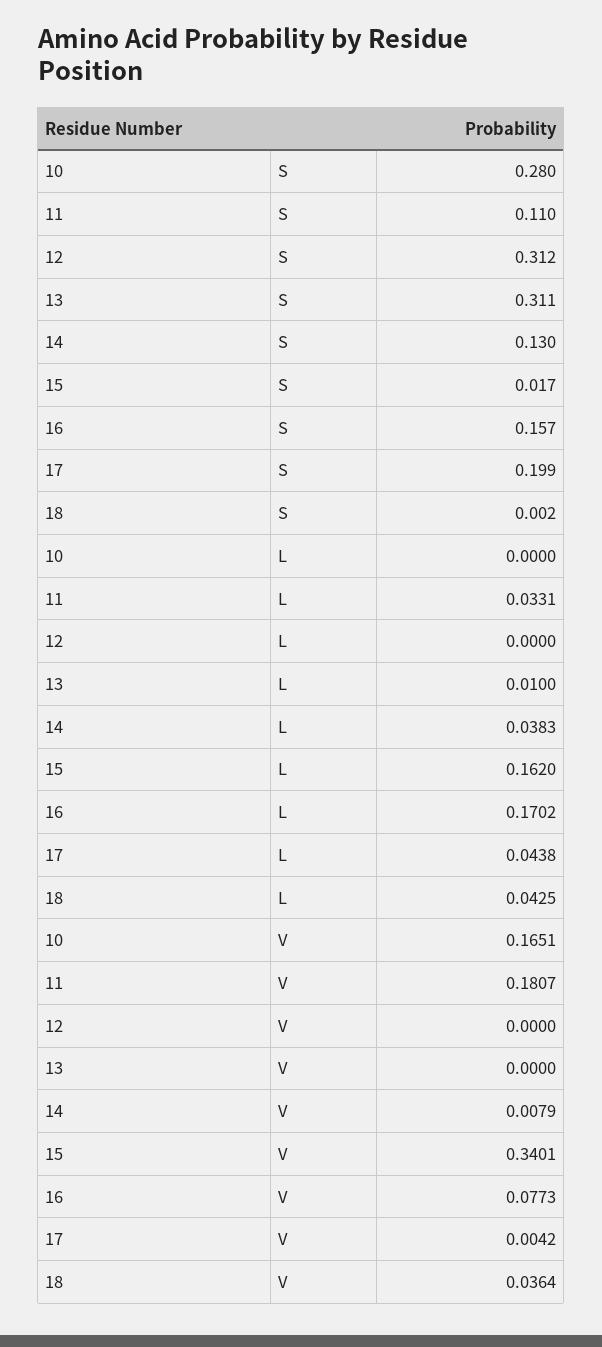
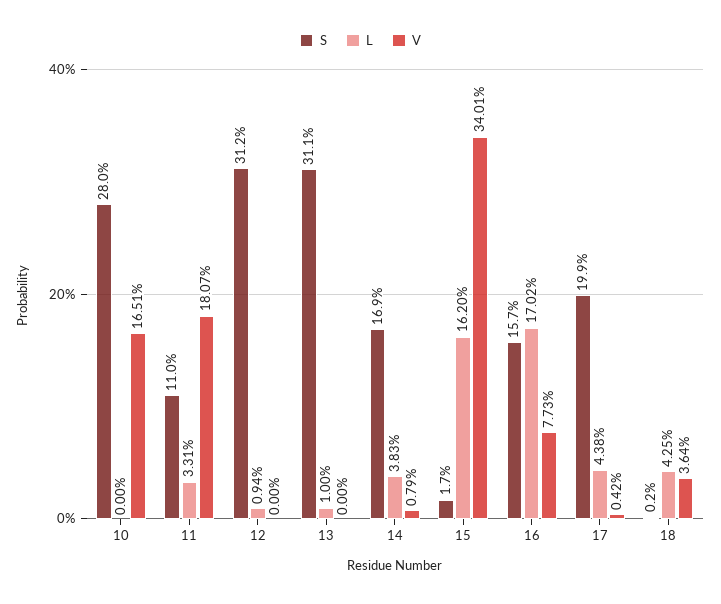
  {
    "S": {
      "10": 0.28,
      "11": 0.11,
      "12": 0.312,
      "13": 0.311,
-     "14": 0.13,
+     "14": 0.169,
      "15": 0.017,
      "16": 0.157,
      "17": 0.199,
      "18": 0.002
    },
    "L": {
      "10": 0,
      "11": 0.0331,
-     "12": 0,
+     "12": 0.0094,
      "13": 0.01,
      "14": 0.0383,
      "15": 0.162,
      "16": 0.1702,
      "17": 0.0438,
      "18": 0.0425
    },
    "V": {
      "10": 0.1651,
      "11": 0.1807,
      "12": 0,
      "13": 0,
      "14": 0.0079,
      "15": 0.3401,
      "16": 0.0773,
      "17": 0.0042,
      "18": 0.0364
    }
  }

